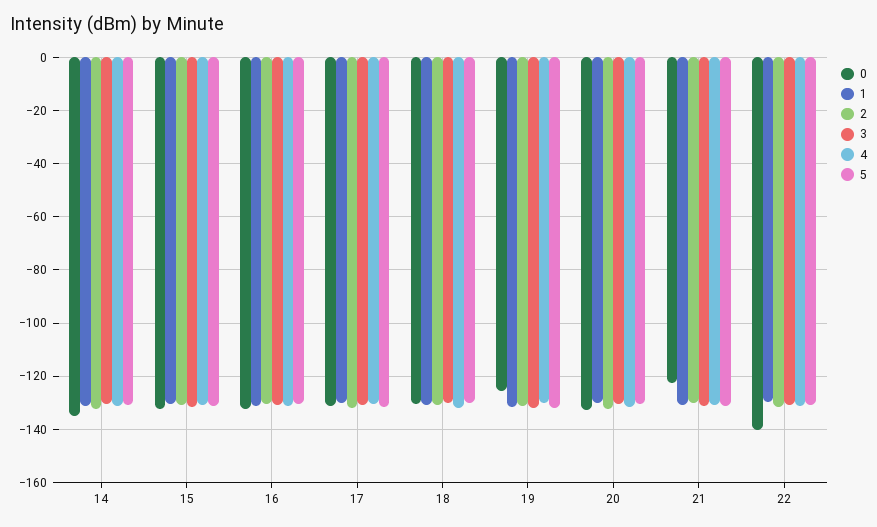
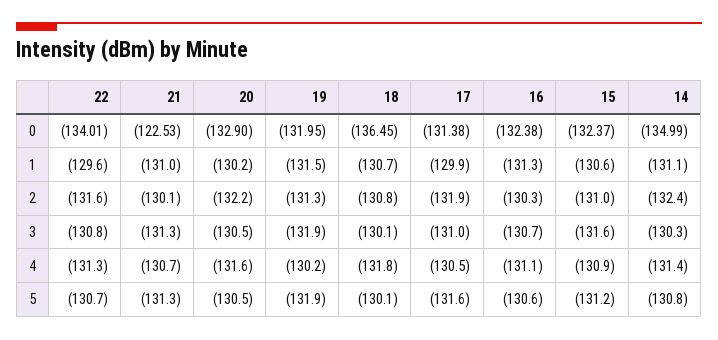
  {
    "0": {
      "14": -134.99,
      "15": -132.37,
      "16": -132.38,
      "17": -131.38,
-     "18": -130,
+     "18": -136.45,
-     "19": -125,
+     "19": -131.95,
      "20": -132.9,
      "21": -122.53,
-     "22": -140
+     "22": -134.01
    },
    "1": {
      "14": -131.1,
      "15": -130.6,
      "16": -131.3,
      "17": -129.9,
      "18": -130.7,
      "19": -131.5,
      "20": -130.2,
      "21": -131,
      "22": -129.6
    },
    "2": {
      "14": -132.4,
      "15": -131,
      "16": -130.3,
      "17": -131.9,
      "18": -130.8,
      "19": -131.3,
      "20": -132.2,
      "21": -130.1,
      "22": -131.6
    },
    "3": {
      "14": -130.3,
      "15": -131.6,
      "16": -130.7,
      "17": -131,
      "18": -130.1,
      "19": -131.9,
      "20": -130.5,
      "21": -131.3,
      "22": -130.8
    },
    "4": {
      "14": -131.4,
      "15": -130.9,
      "16": -131.1,
      "17": -130.5,
      "18": -131.8,
      "19": -130.2,
      "20": -131.6,
      "21": -130.7,
      "22": -131.3
    },
    "5": {
      "14": -130.8,
      "15": -131.2,
      "16": -130.6,
      "17": -131.6,
      "18": -130.1,
      "19": -131.9,
      "20": -130.5,
      "21": -131.3,
      "22": -130.7
    }
  }

